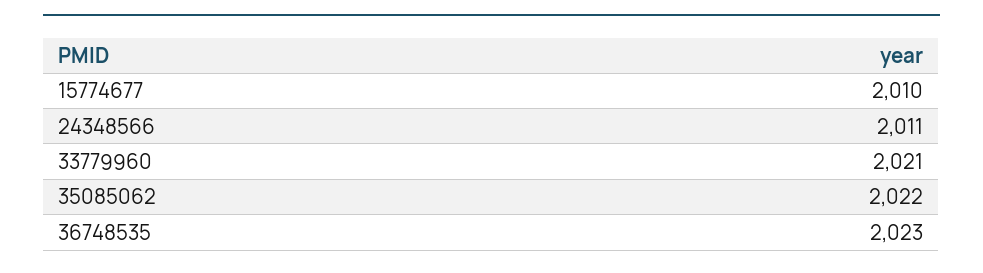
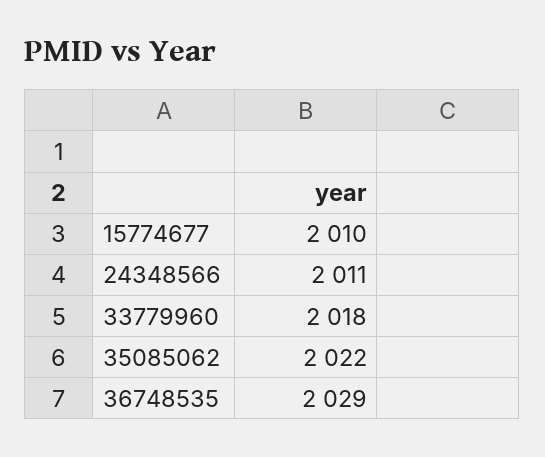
  {
    "15774677": 2010,
    "24348566": 2011,
-   "33779960": 2021,
+   "33779960": 2018,
    "35085062": 2022,
-   "36748535": 2023
+   "36748535": 2029
  }

